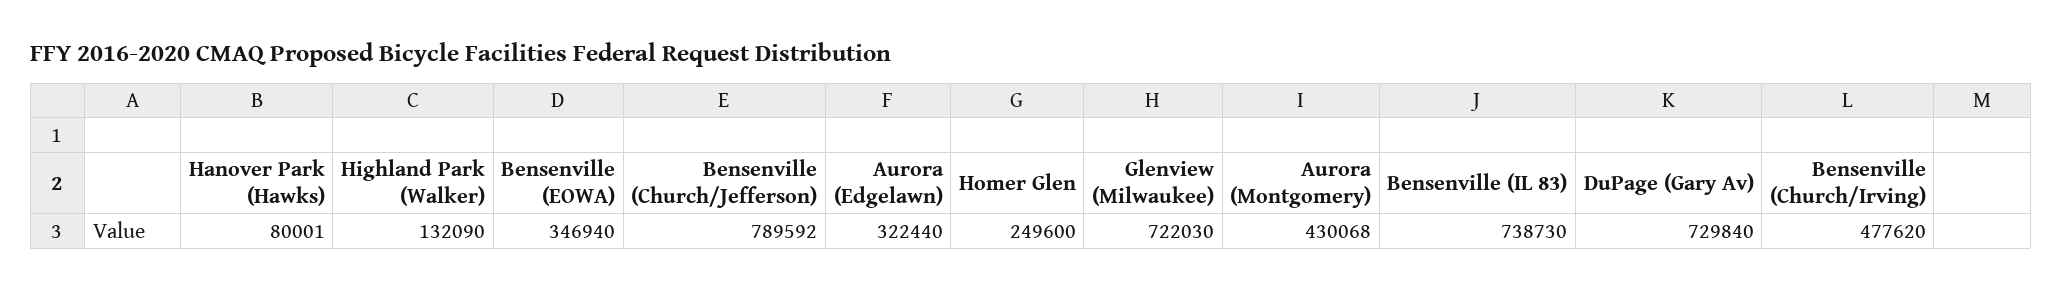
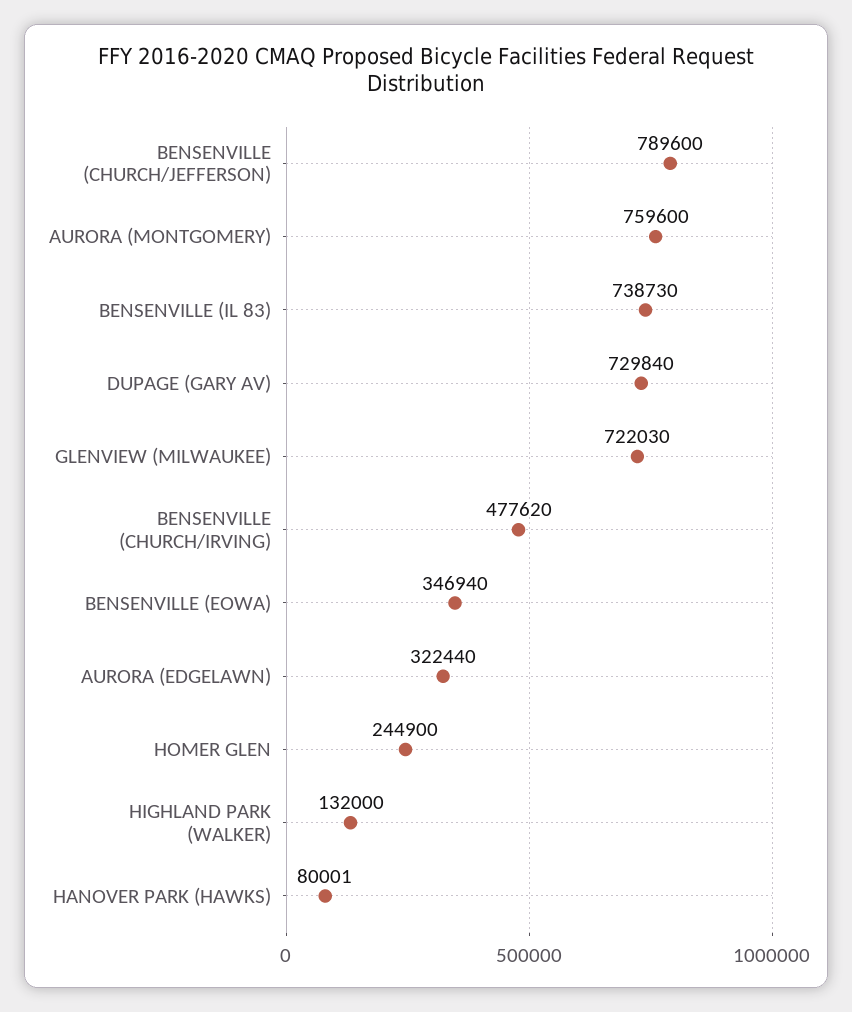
  {
    "Hanover Park (Hawks)": 80001,
-   "Highland Park (Walker)": 132090,
+   "Highland Park (Walker)": 132000,
    "Bensenville (EOWA)": 346940,
-   "Bensenville (Church/Jefferson)": 789592,
+   "Bensenville (Church/Jefferson)": 789600,
    "Aurora (Edgelawn)": 322440,
-   "Homer Glen": 249600,
+   "Homer Glen": 244900,
    "Glenview (Milwaukee)": 722030,
-   "Aurora (Montgomery)": 430068,
+   "Aurora (Montgomery)": 759600,
    "Bensenville (IL 83)": 738730,
    "DuPage (Gary Av)": 729840,
    "Bensenville (Church/Irving)": 477620
  }

